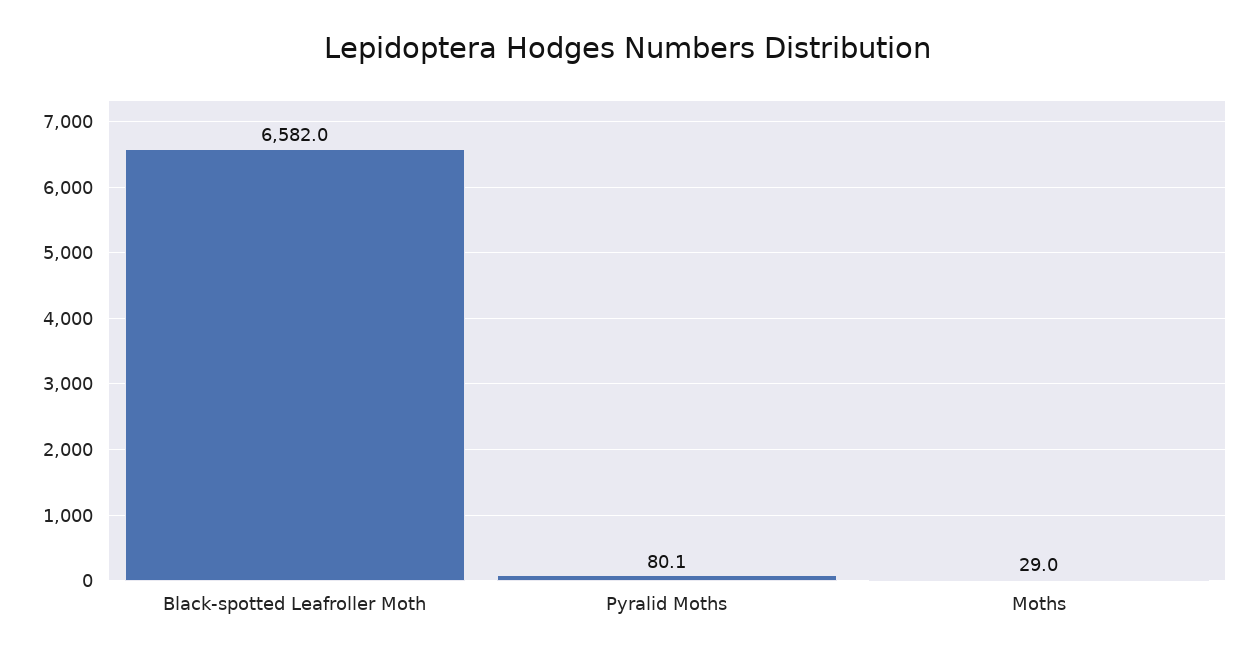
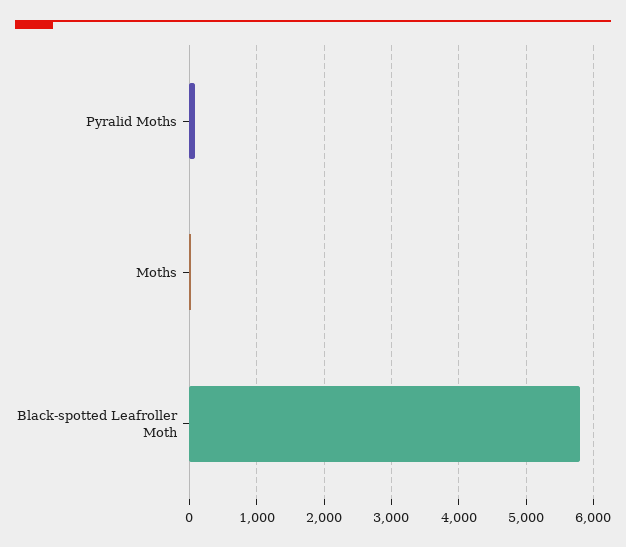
  {
-   "Black-spotted Leafroller Moth": 6582,
+   "Black-spotted Leafroller Moth": 5800,
    "Pyralid Moths": 80.1,
    "Moths": 29
  }

